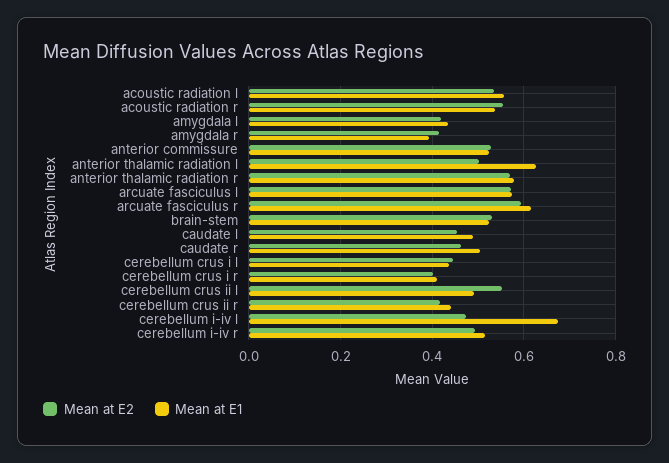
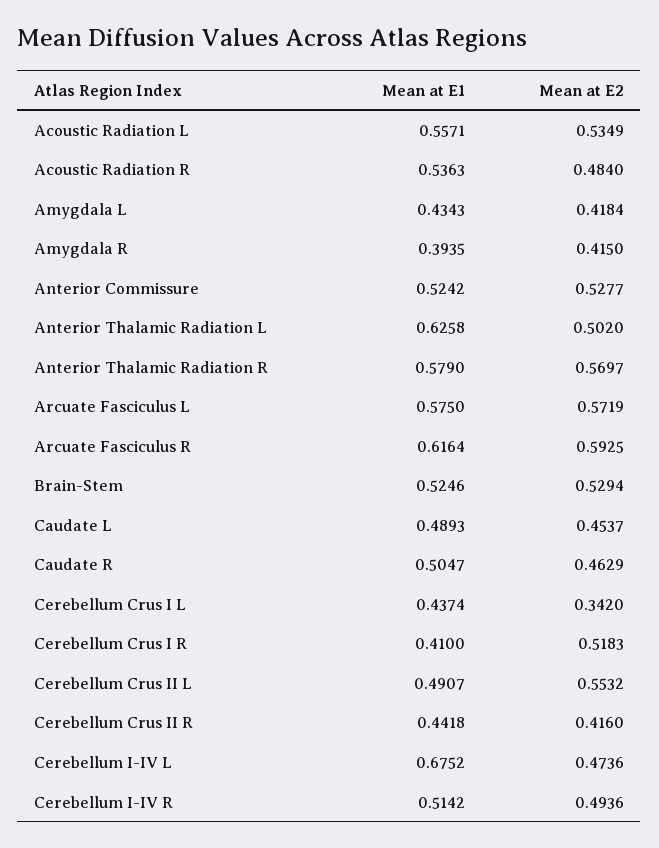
  {
    "Mean at E2": {
      "acoustic radiation l": 0.5349,
-     "acoustic radiation r": 0.56,
+     "acoustic radiation r": 0.484,
      "amygdala l": 0.4184,
      "amygdala r": 0.415,
      "anterior commissure": 0.5277,
      "anterior thalamic radiation l": 0.502,
      "anterior thalamic radiation r": 0.5697,
      "arcuate fasciculus l": 0.5719,
      "arcuate fasciculus r": 0.5925,
      "brain-stem": 0.5294,
      "caudate l": 0.4537,
      "caudate r": 0.4629,
-     "cerebellum crus i l": 0.44,
+     "cerebellum crus i l": 0.342,
-     "cerebellum crus i r": 0.4,
+     "cerebellum crus i r": 0.5183,
      "cerebellum crus ii l": 0.5532,
      "cerebellum crus ii r": 0.416,
      "cerebellum i-iv l": 0.4736,
      "cerebellum i-iv r": 0.4936
    },
    "Mean at E1": {
      "acoustic radiation l": 0.5571,
      "acoustic radiation r": 0.5363,
      "amygdala l": 0.4343,
      "amygdala r": 0.3935,
      "anterior commissure": 0.5242,
      "anterior thalamic radiation l": 0.6258,
      "anterior thalamic radiation r": 0.579,
      "arcuate fasciculus l": 0.575,
      "arcuate fasciculus r": 0.6164,
      "brain-stem": 0.5246,
      "caudate l": 0.4893,
      "caudate r": 0.5047,
      "cerebellum crus i l": 0.4374,
      "cerebellum crus i r": 0.41,
      "cerebellum crus ii l": 0.4907,
      "cerebellum crus ii r": 0.4418,
      "cerebellum i-iv l": 0.6752,
      "cerebellum i-iv r": 0.5142
    }
  }

